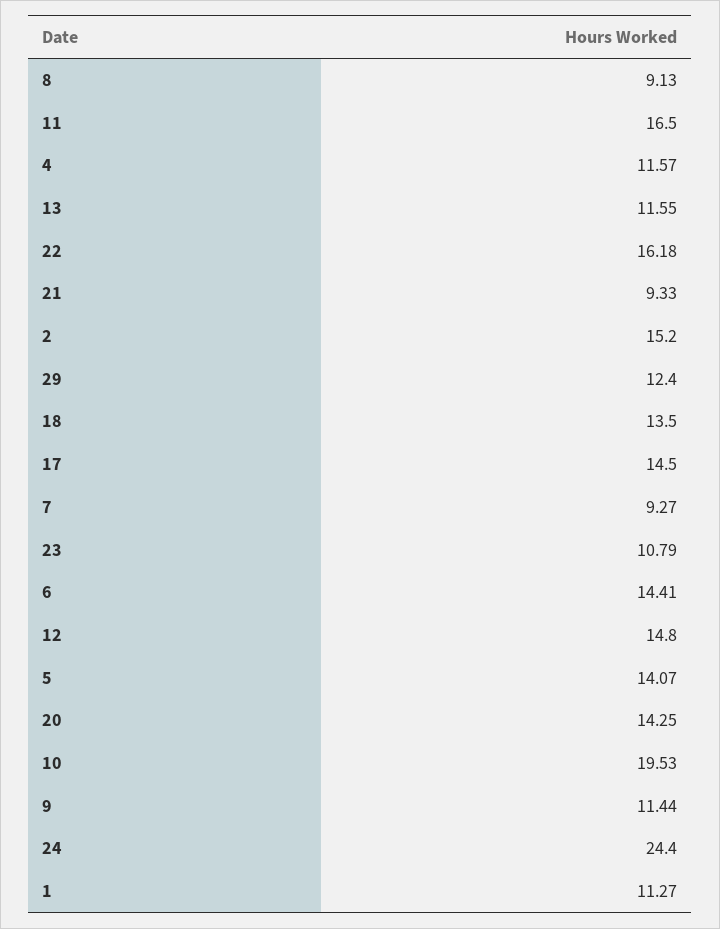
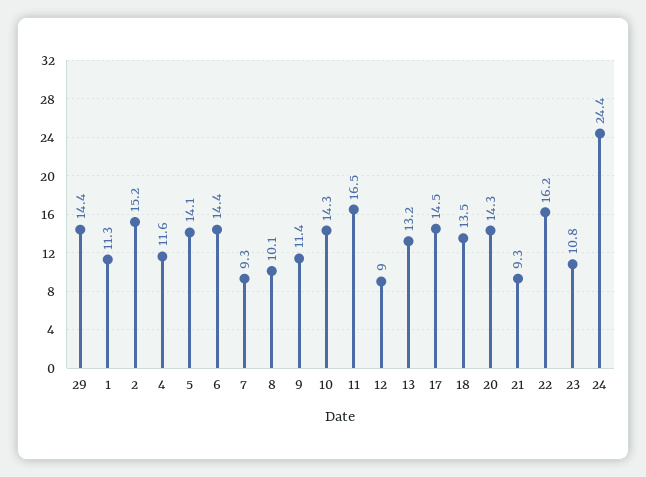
  {
-   "8": 9.13,
+   "8": 10.1,
    "11": 16.5,
    "4": 11.57,
-   "13": 11.55,
+   "13": 13.2,
    "22": 16.18,
    "21": 9.33,
    "2": 15.2,
-   "29": 12.4,
+   "29": 14.4,
    "18": 13.5,
    "17": 14.5,
    "7": 9.27,
    "23": 10.79,
    "6": 14.41,
-   "12": 14.8,
+   "12": 9,
    "5": 14.07,
    "20": 14.25,
-   "10": 19.53,
+   "10": 14.3,
    "9": 11.44,
    "24": 24.4,
    "1": 11.27
  }

